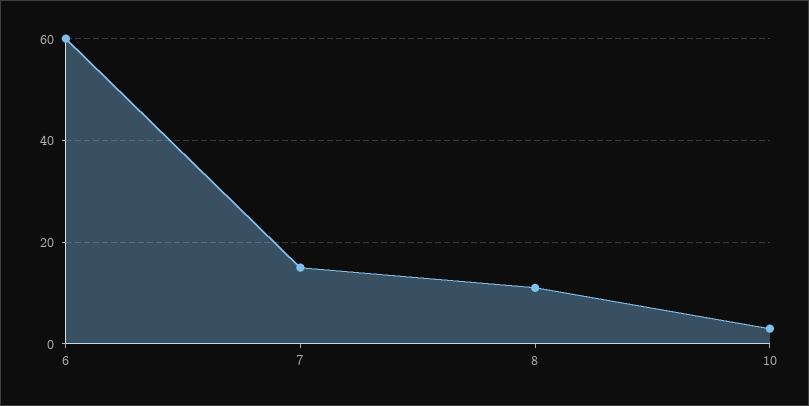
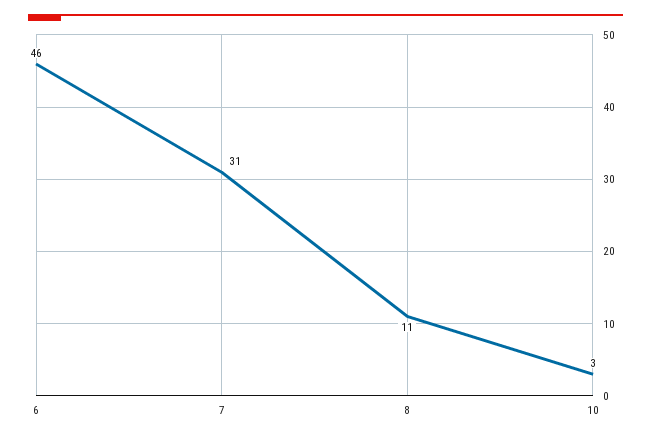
  {
-   "6": 60,
+   "6": 46,
-   "7": 15,
+   "7": 31,
    "8": 11,
    "10": 3
  }

